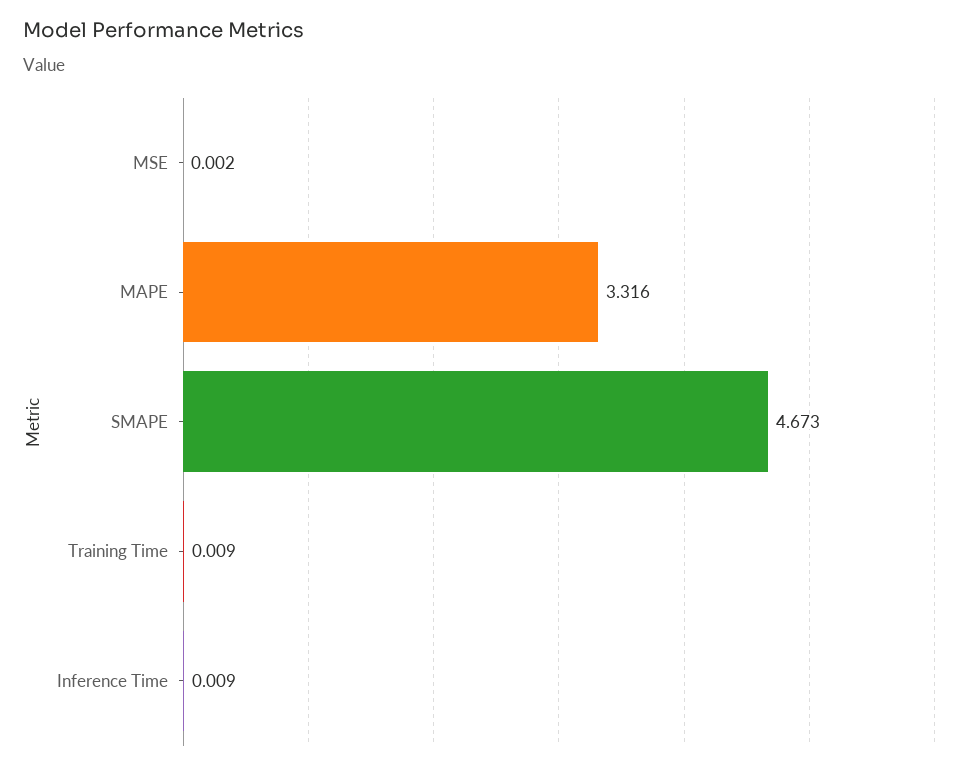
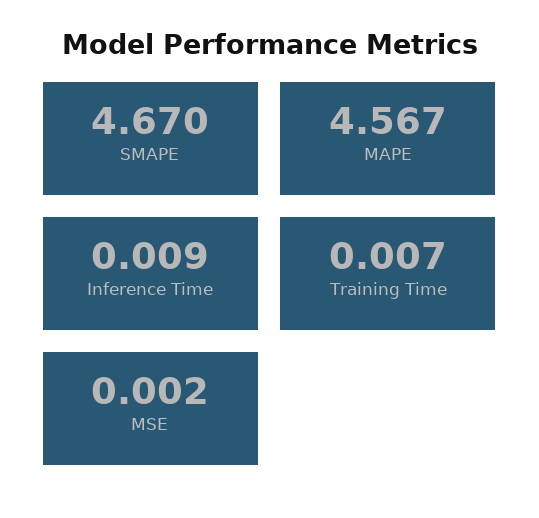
  {
    "MSE": 0.002,
-   "MAPE": 3.316,
+   "MAPE": 4.567,
-   "SMAPE": 4.673,
+   "SMAPE": 4.67,
-   "Training Time": 0.009,
+   "Training Time": 0.007,
    "Inference Time": 0.009
  }

